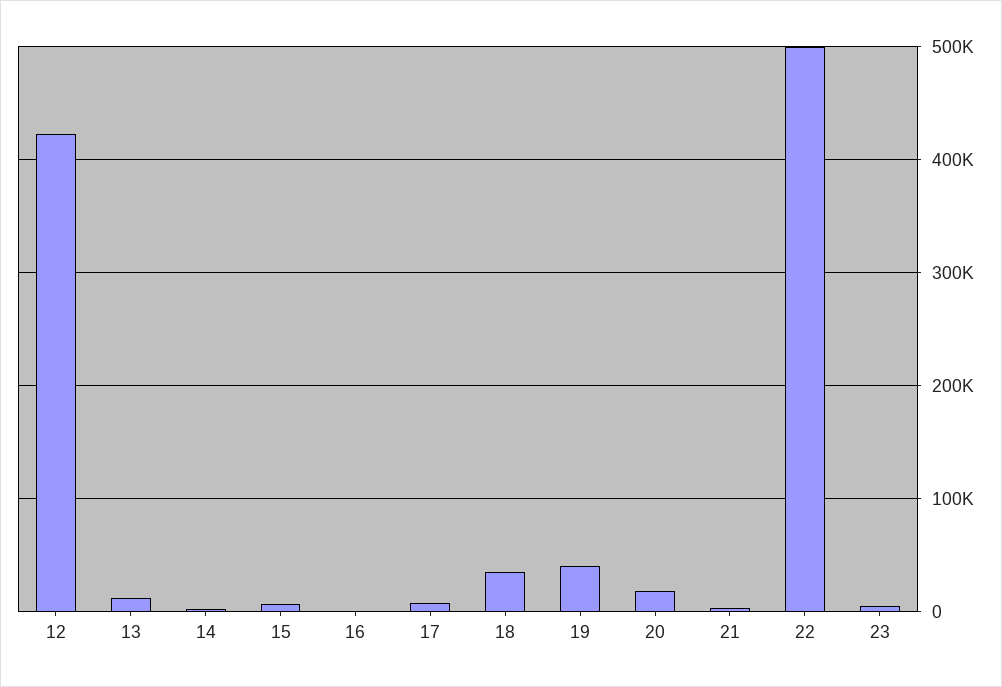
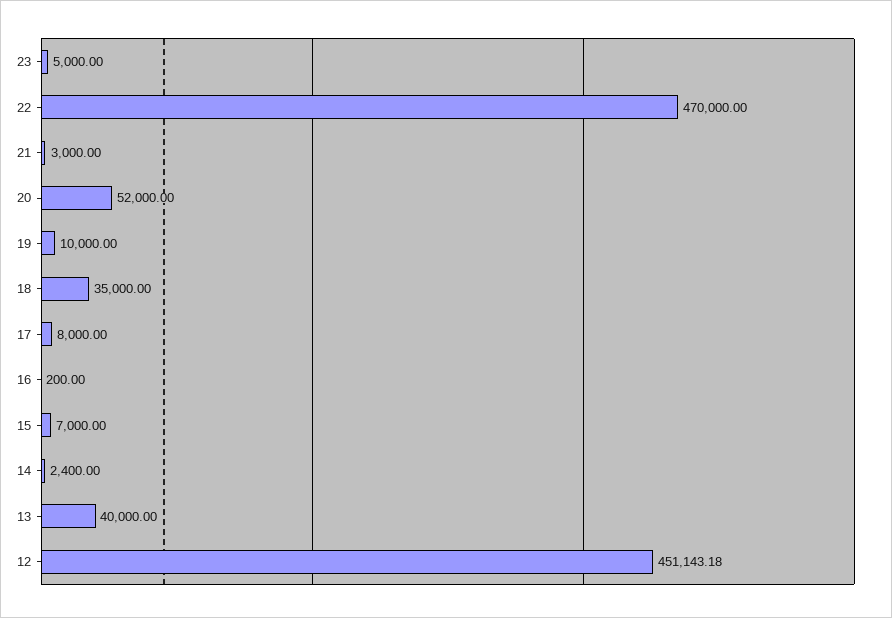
  {
-   "12": 420000,
+   "12": 451143.18,
-   "13": 10000,
+   "13": 40000,
    "14": 2400,
    "15": 7000,
    "16": 200,
    "17": 8000,
    "18": 35000,
-   "19": 40000,
+   "19": 10000,
-   "20": 20000,
+   "20": 52000,
    "21": 3000,
-   "22": 500000,
+   "22": 470000,
    "23": 5000
  }

